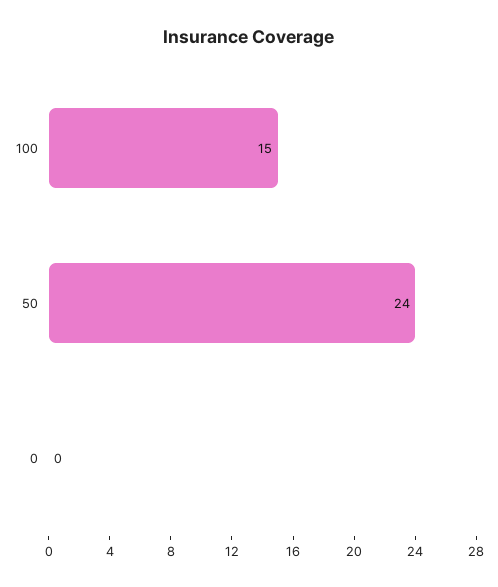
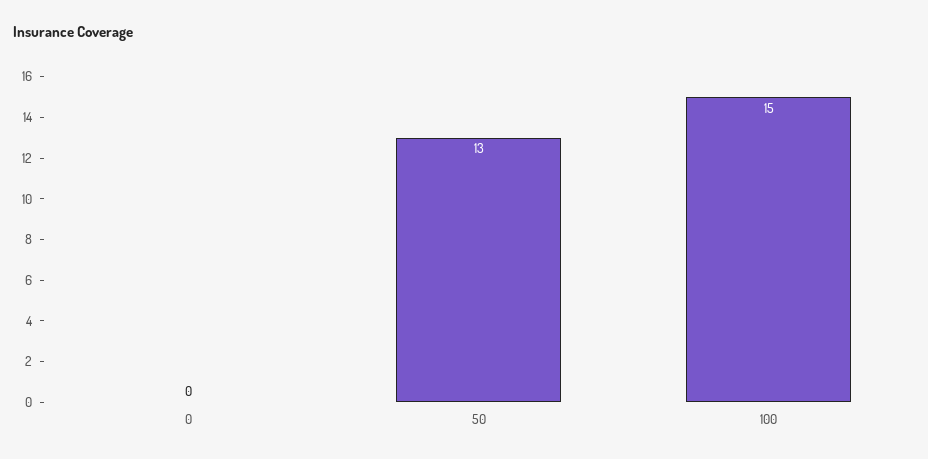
  {
    "100": 15,
-   "50": 24,
+   "50": 13,
    "0": 0
  }

